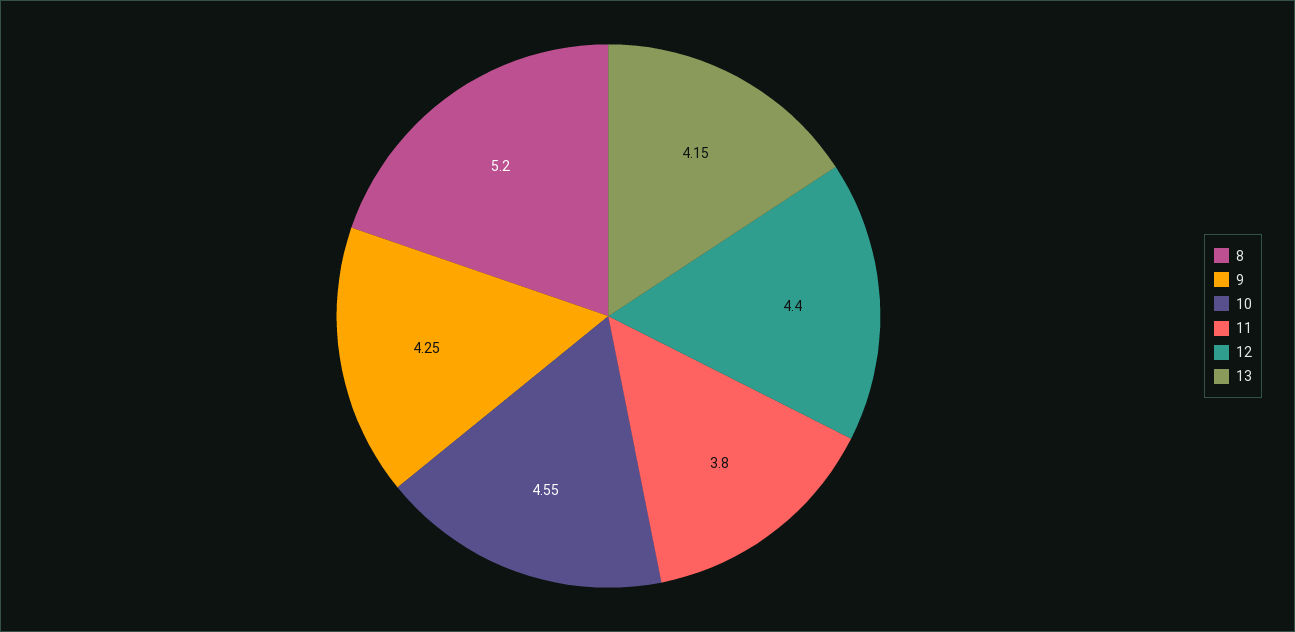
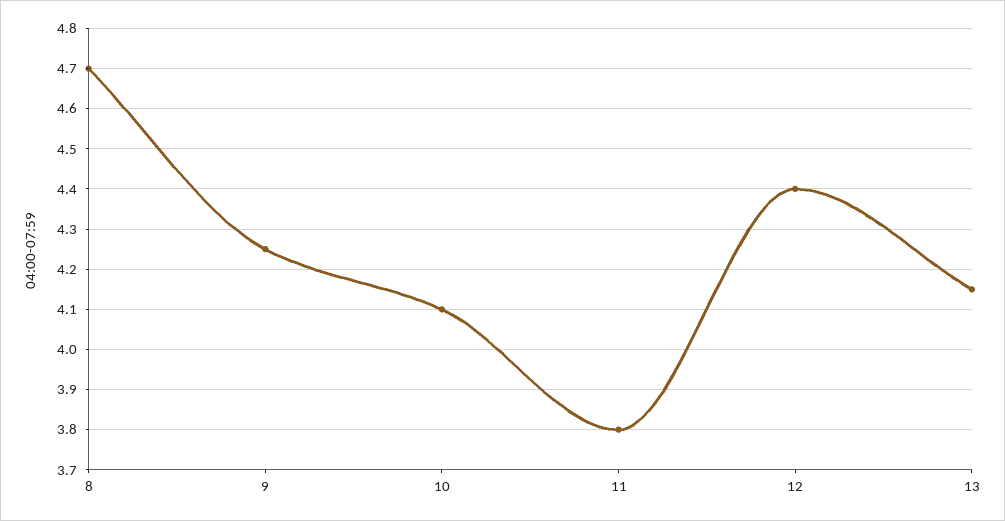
  {
-   "8": 5.2,
+   "8": 4.7,
    "9": 4.25,
-   "10": 4.55,
+   "10": 4.1,
    "11": 3.8,
    "12": 4.4,
    "13": 4.15
  }

